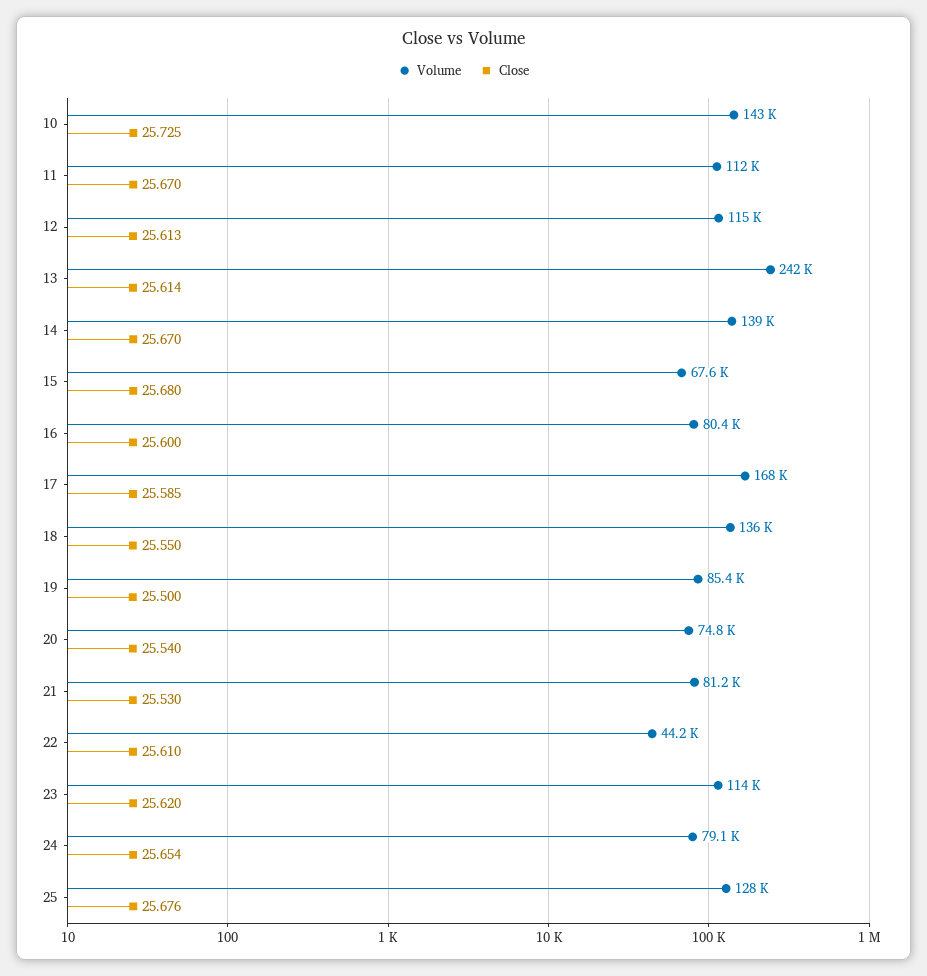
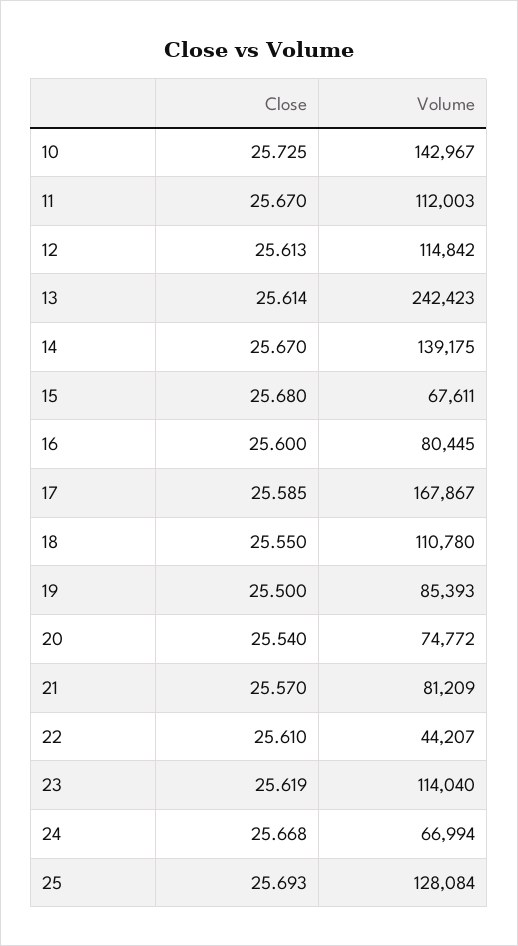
  {
    "Volume": {
      "10": 142967,
      "11": 112003,
      "12": 114842,
      "13": 242423,
      "14": 139175,
      "15": 67611,
      "16": 80445,
      "17": 167867,
-     "18": 136000,
+     "18": 110780,
      "19": 85393,
      "20": 74772,
      "21": 81209,
      "22": 44207,
      "23": 114040,
-     "24": 79100,
+     "24": 66994,
      "25": 128084
    },
    "Close": {
      "10": 25.725,
      "11": 25.67,
      "12": 25.613,
      "13": 25.614,
      "14": 25.67,
      "15": 25.68,
      "16": 25.6,
      "17": 25.585,
      "18": 25.55,
      "19": 25.5,
      "20": 25.54,
-     "21": 25.53,
+     "21": 25.57,
      "22": 25.61,
-     "23": 25.62,
+     "23": 25.619,
-     "24": 25.654,
+     "24": 25.668,
-     "25": 25.676
+     "25": 25.693
    }
  }

